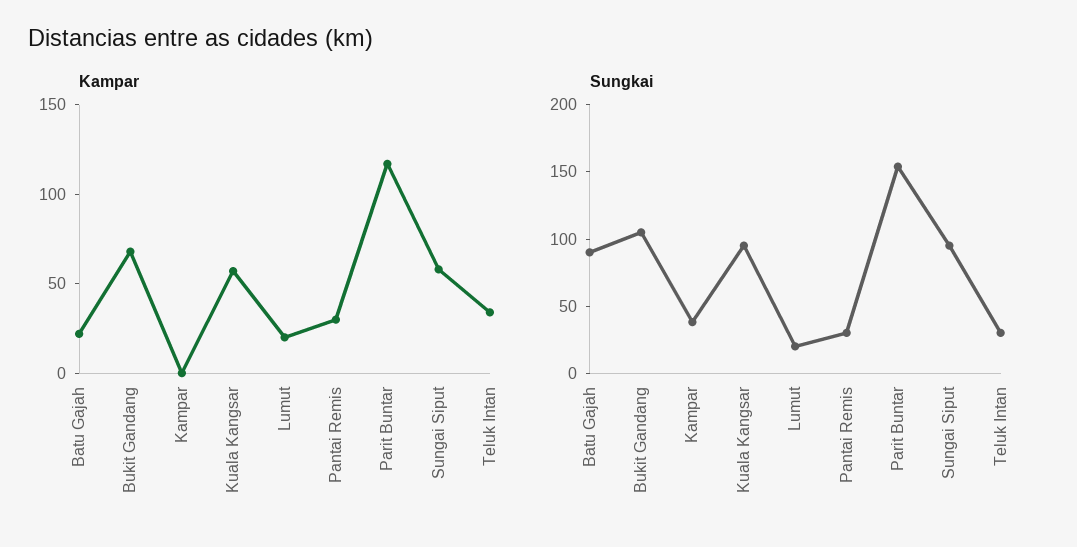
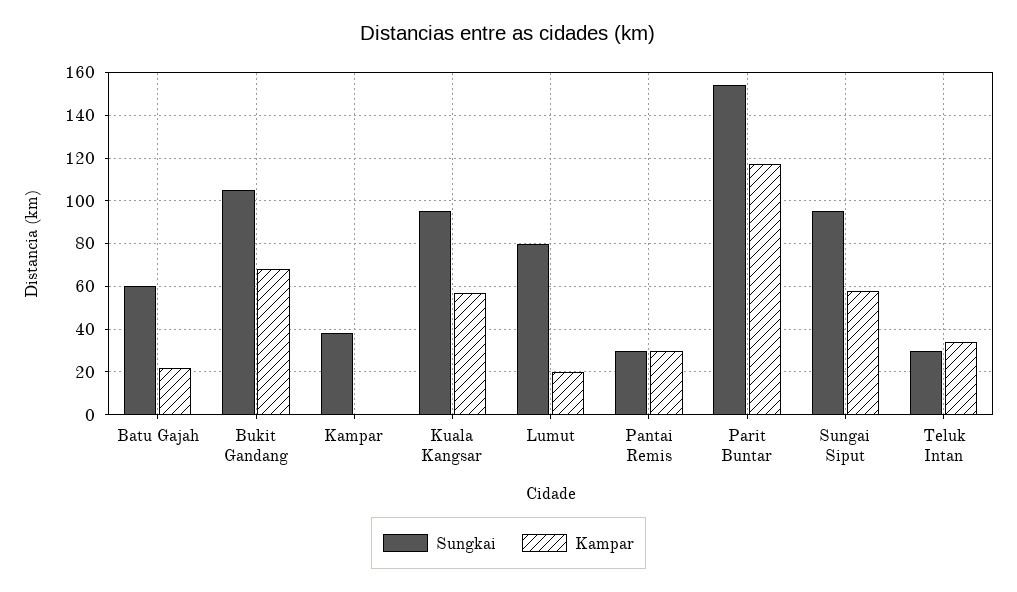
  {
    "Kampar": {
      "Batu Gajah": 20,
      "Bukit Gandang": 70,
      "Kampar": 0,
      "Kuala Kangsar": 55,
      "Lumut": 20,
      "Pantai Remis": 30,
      "Parit Buntar": 115,
      "Sungai Siput": 60,
      "Teluk Intan": 35
    },
    "Sungkai": {
-     "Batu Gajah": 90,
+     "Batu Gajah": 60,
      "Bukit Gandang": 105,
      "Kampar": 40,
      "Kuala Kangsar": 95,
-     "Lumut": 20,
+     "Lumut": 80,
      "Pantai Remis": 30,
      "Parit Buntar": 155,
      "Sungai Siput": 95,
      "Teluk Intan": 30
    }
  }

